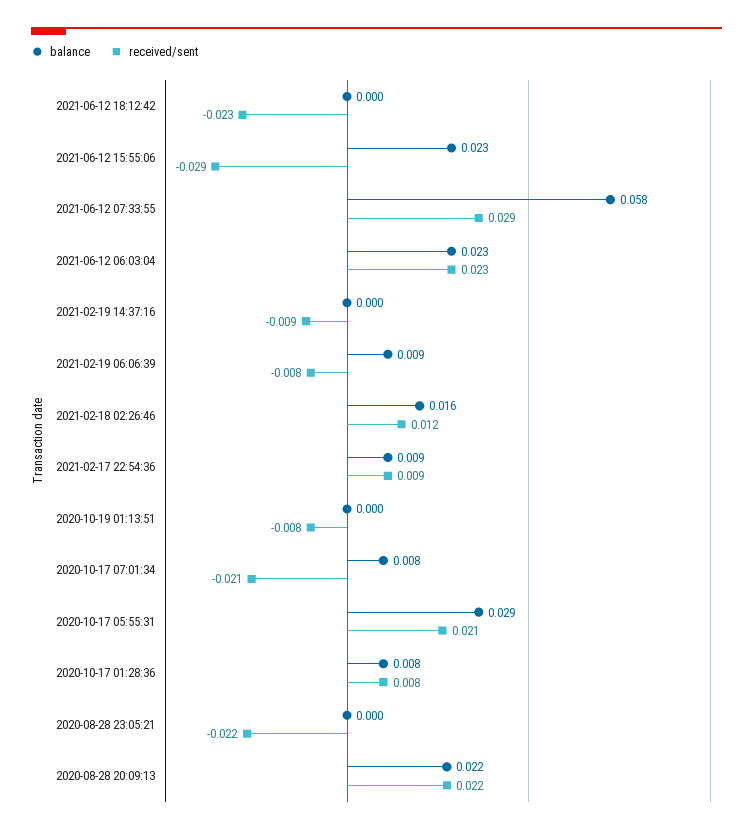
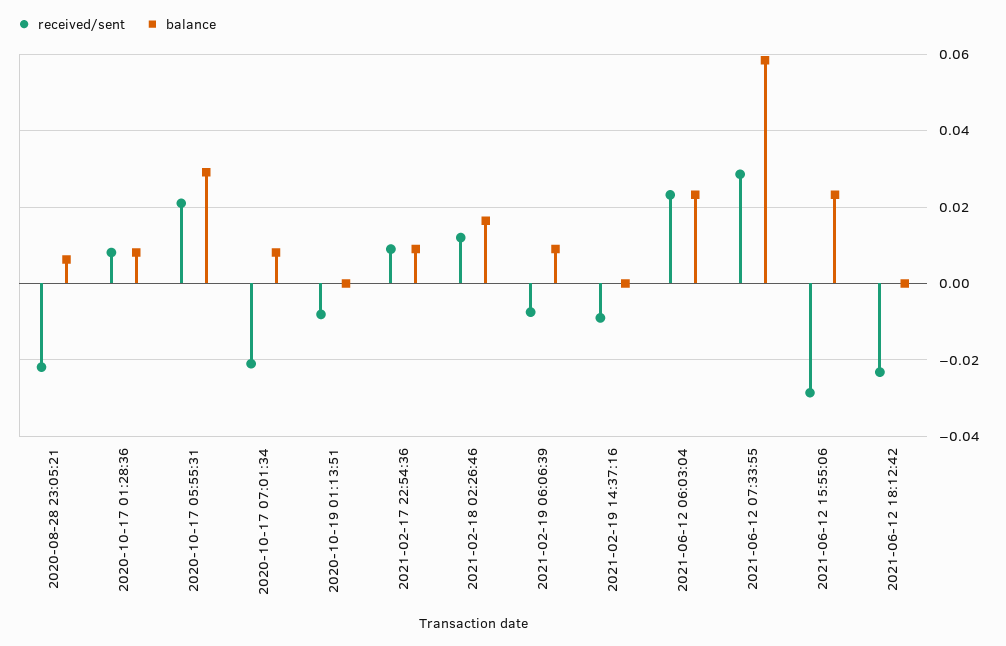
  {
    "balance": {
      "2021-06-12 18:12:42": 0,
      "2021-06-12 15:55:06": 0.023,
      "2021-06-12 07:33:55": 0.058,
      "2021-06-12 06:03:04": 0.023,
      "2021-02-19 14:37:16": 0,
      "2021-02-19 06:06:39": 0.009,
      "2021-02-18 02:26:46": 0.016,
      "2021-02-17 22:54:36": 0.009,
      "2020-10-19 01:13:51": 0,
      "2020-10-17 07:01:34": 0.008,
      "2020-10-17 05:55:31": 0.029,
      "2020-10-17 01:28:36": 0.008,
-     "2020-08-28 23:05:21": 0,
+     "2020-08-28 23:05:21": 0.006
-     "2020-08-28 20:09:13": 0.022
    },
    "received/sent": {
      "2021-06-12 18:12:42": -0.023,
      "2021-06-12 15:55:06": -0.029,
      "2021-06-12 07:33:55": 0.029,
      "2021-06-12 06:03:04": 0.023,
      "2021-02-19 14:37:16": -0.009,
      "2021-02-19 06:06:39": -0.008,
      "2021-02-18 02:26:46": 0.012,
      "2021-02-17 22:54:36": 0.009,
      "2020-10-19 01:13:51": -0.008,
      "2020-10-17 07:01:34": -0.021,
      "2020-10-17 05:55:31": 0.021,
      "2020-10-17 01:28:36": 0.008,
-     "2020-08-28 23:05:21": -0.022,
+     "2020-08-28 23:05:21": -0.022
-     "2020-08-28 20:09:13": 0.022
    }
  }

